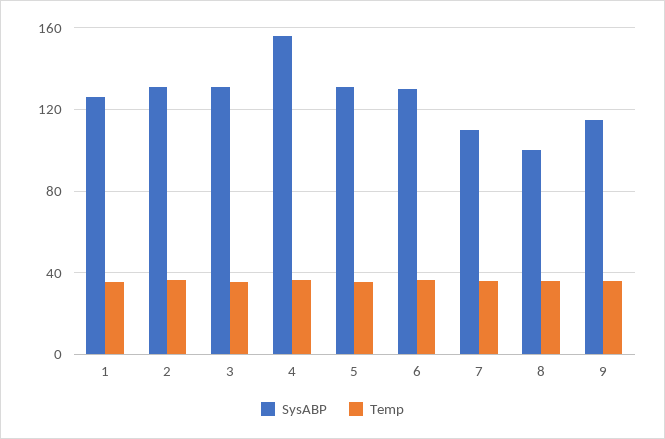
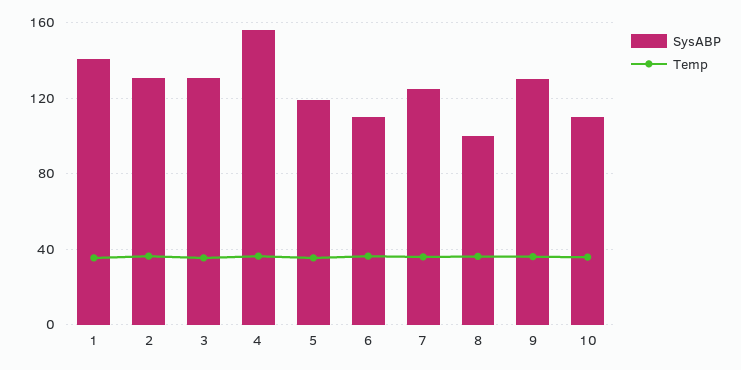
  {
    "SysABP": {
-     "1": 125,
+     "1": 140,
      "2": 130,
      "3": 130,
      "4": 155,
-     "5": 130,
+     "5": 120,
-     "6": 130,
+     "6": 110,
-     "7": 110,
+     "7": 125,
      "8": 100,
-     "9": 115
+     "9": 130,
+     "10": 110
    },
    "Temp": {
      "1": 35,
      "2": 35,
      "3": 35,
      "4": 35,
      "5": 35,
      "6": 35,
      "7": 35,
      "8": 35,
-     "9": 35
+     "9": 35,
+     "10": 35
    }
  }

